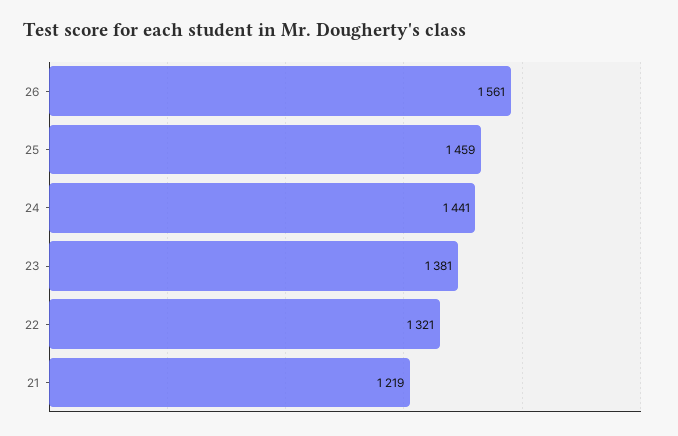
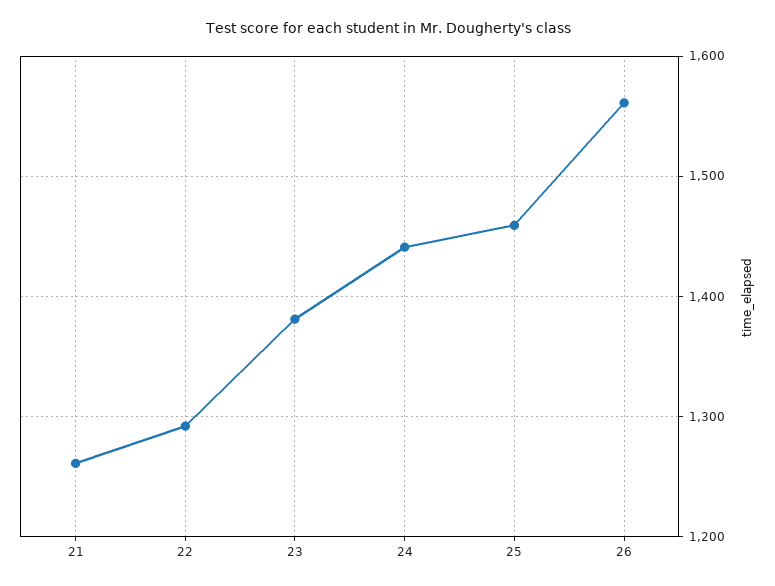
  {
    "26": 1561,
    "25": 1459,
    "24": 1441,
    "23": 1381,
-   "22": 1321,
+   "22": 1290,
-   "21": 1219
+   "21": 1260
  }

